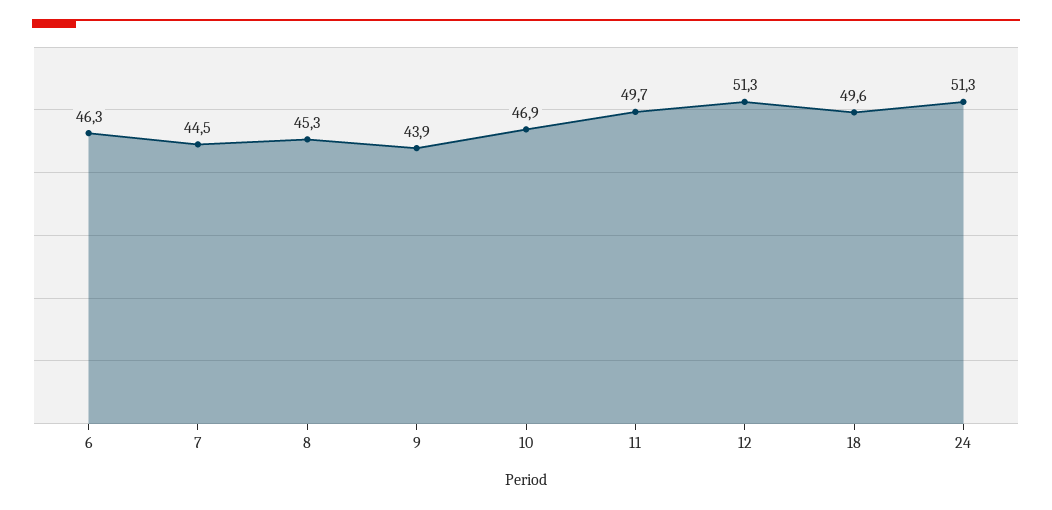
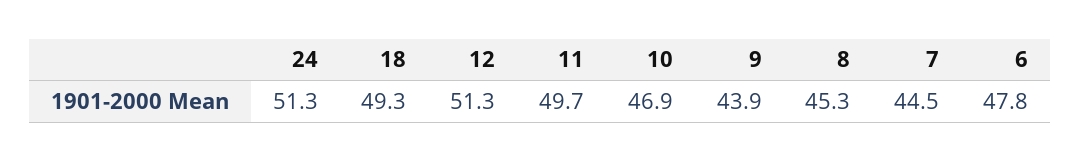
  {
-   "6": 46.3,
+   "6": 47.8,
    "7": 44.5,
    "8": 45.3,
    "9": 43.9,
    "10": 46.9,
    "11": 49.7,
    "12": 51.3,
-   "18": 49.6,
+   "18": 49.3,
    "24": 51.3
  }

